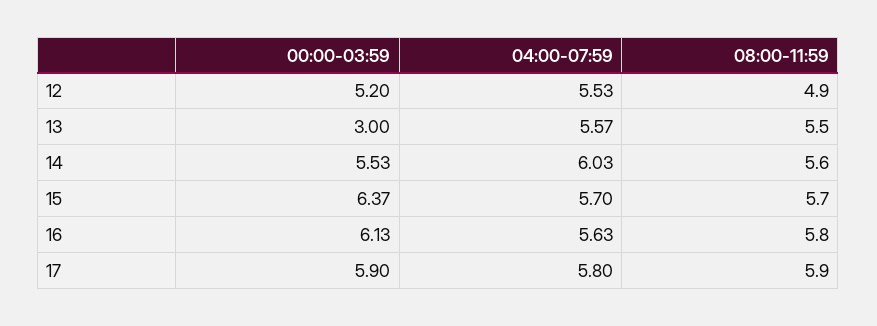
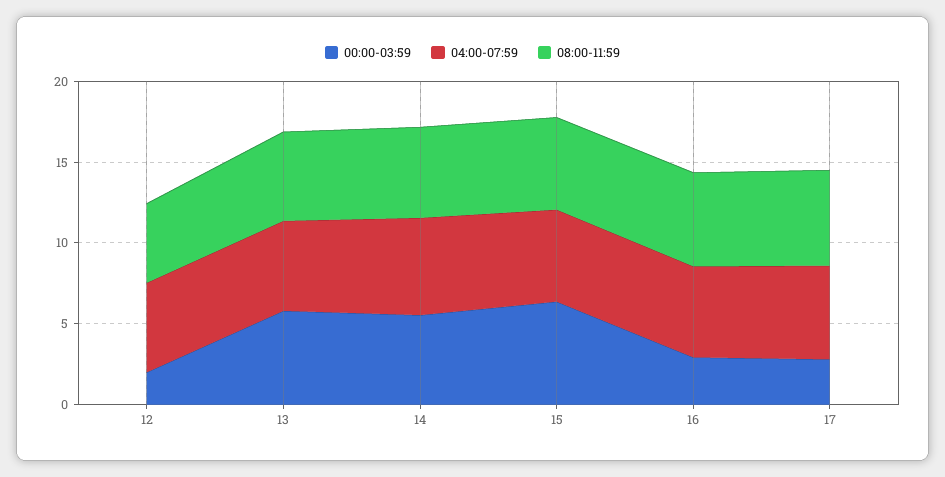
  {
    "00:00-03:59": {
-     "12": 5.2,
+     "12": 2,
-     "13": 3,
+     "13": 6,
      "14": 5.53,
      "15": 6.37,
-     "16": 6.13,
+     "16": 3,
-     "17": 5.9
+     "17": 3
    },
    "04:00-07:59": {
      "12": 5.53,
      "13": 5.57,
      "14": 6.03,
      "15": 5.7,
      "16": 5.63,
      "17": 5.8
    },
    "08:00-11:59": {
      "12": 4.9,
      "13": 5.5,
      "14": 5.6,
      "15": 5.7,
      "16": 5.8,
      "17": 5.9
    }
  }

